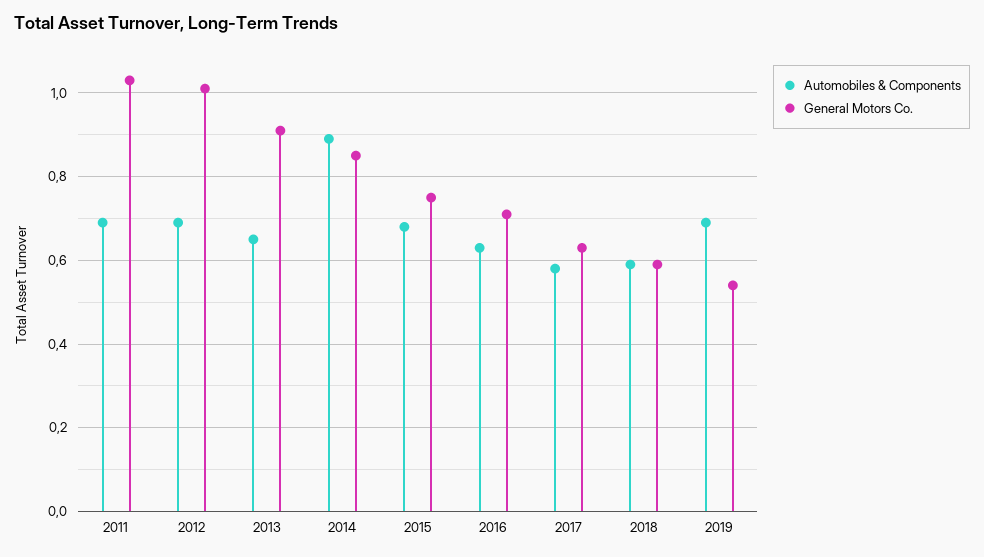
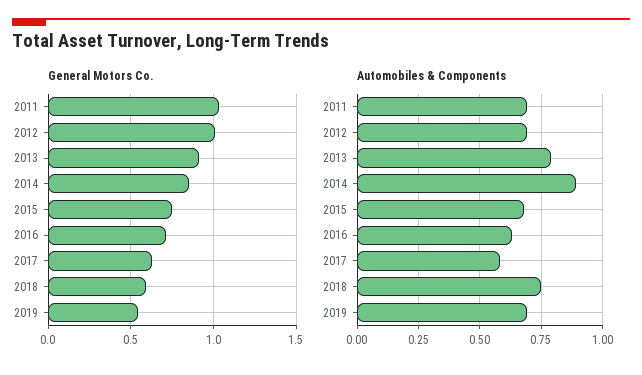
  {
    "Automobiles & Components": {
      "2011": 0.7,
      "2012": 0.7,
-     "2013": 0.65,
+     "2013": 0.8,
      "2014": 0.9,
      "2015": 0.7,
      "2016": 0.65,
      "2017": 0.6,
-     "2018": 0.6,
+     "2018": 0.75,
      "2019": 0.7
    },
    "General Motors Co.": {
      "2011": 1.05,
      "2012": 1,
      "2013": 0.9,
      "2014": 0.85,
      "2015": 0.75,
      "2016": 0.7,
      "2017": 0.65,
      "2018": 0.6,
      "2019": 0.55
    }
  }

